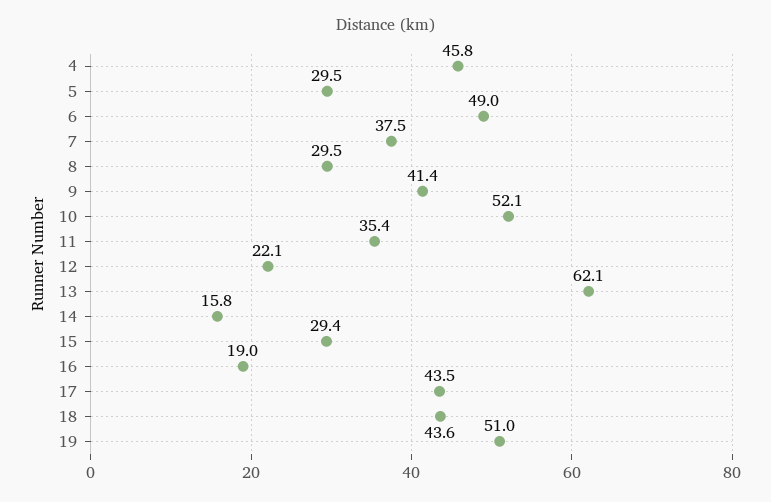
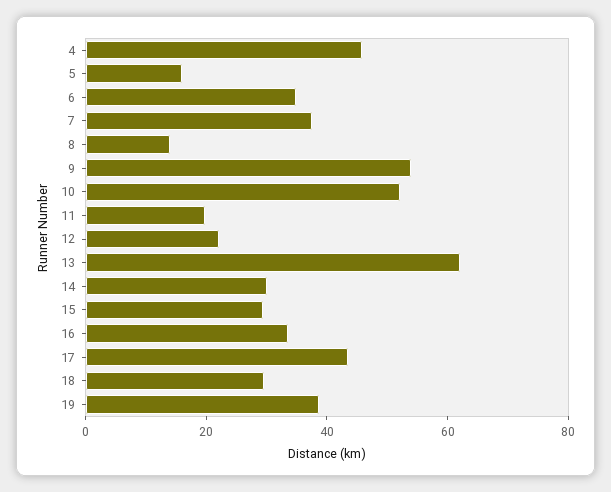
  {
    "4": 45.8,
-   "5": 29.5,
+   "5": 15,
-   "6": 49,
+   "6": 35,
    "7": 37.5,
-   "8": 29.5,
+   "8": 15,
-   "9": 41.4,
+   "9": 55,
    "10": 52.1,
-   "11": 35.4,
+   "11": 20,
    "12": 22.1,
    "13": 62.1,
-   "14": 15.8,
+   "14": 30,
    "15": 29.4,
-   "16": 19,
+   "16": 35,
    "17": 43.5,
-   "18": 43.6,
+   "18": 30,
-   "19": 51
+   "19": 40
  }

